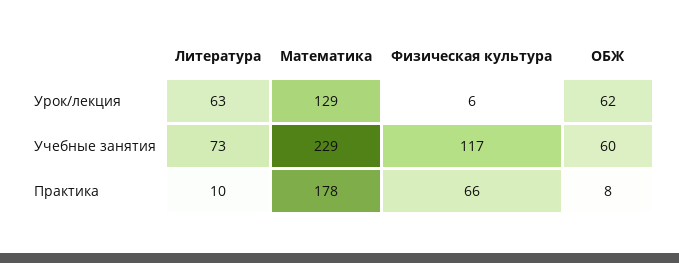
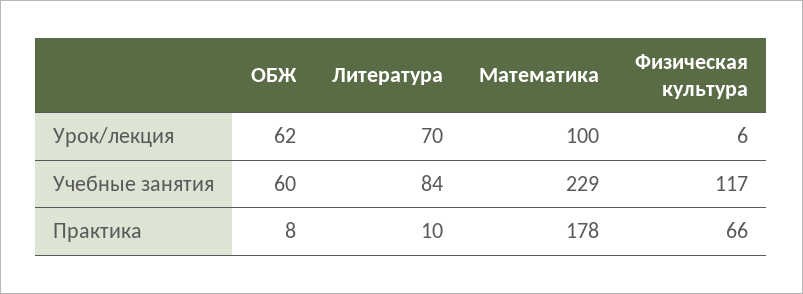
  {
    "Литература": {
-     "Урок/лекция": 63,
+     "Урок/лекция": 70,
-     "Учебные занятия": 73,
+     "Учебные занятия": 84,
      "Практика": 10
    },
    "Математика": {
-     "Урок/лекция": 129,
+     "Урок/лекция": 100,
      "Учебные занятия": 229,
      "Практика": 178
    },
    "Физическая культура": {
      "Урок/лекция": 6,
      "Учебные занятия": 117,
      "Практика": 66
    },
    "ОБЖ": {
      "Урок/лекция": 62,
      "Учебные занятия": 60,
      "Практика": 8
    }
  }

